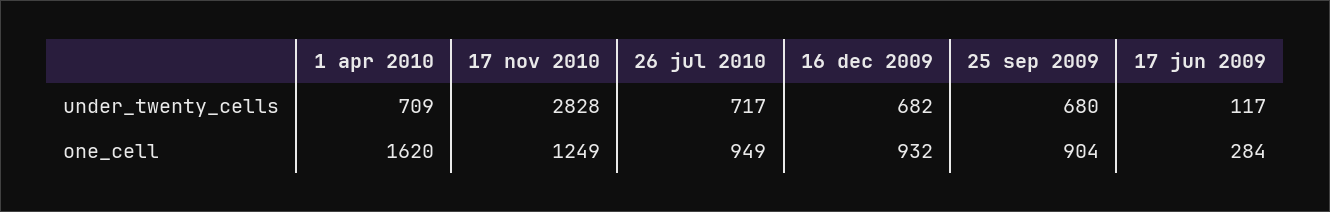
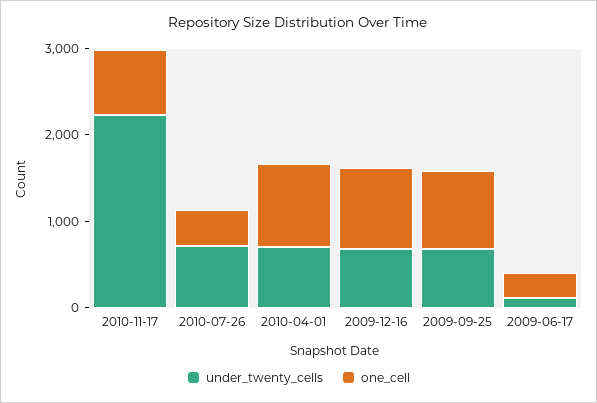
  {
    "under_twenty_cells": {
      "1 apr 2010": 709,
-     "17 nov 2010": 2828,
+     "17 nov 2010": 2200,
      "26 jul 2010": 717,
      "16 dec 2009": 682,
      "25 sep 2009": 680,
      "17 jun 2009": 117
    },
    "one_cell": {
-     "1 apr 2010": 1620,
+     "1 apr 2010": 1000,
-     "17 nov 2010": 1249,
+     "17 nov 2010": 800,
-     "26 jul 2010": 949,
+     "26 jul 2010": 400,
      "16 dec 2009": 932,
      "25 sep 2009": 904,
      "17 jun 2009": 284
    }
  }

